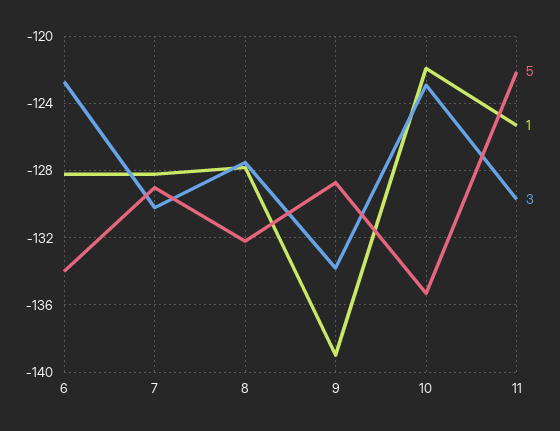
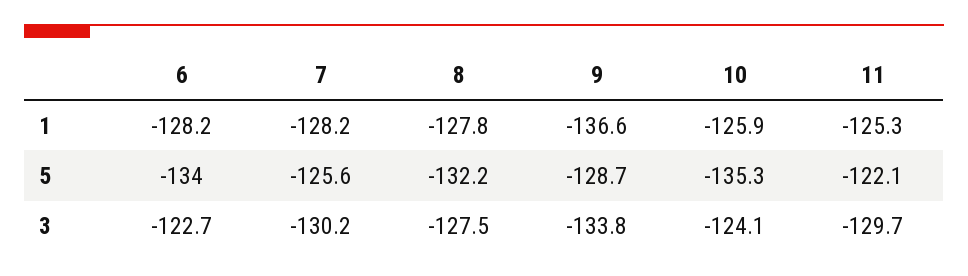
  {
    "5": {
      "6": -134,
-     "7": -129,
+     "7": -125.6,
      "8": -132.2,
      "9": -128.7,
      "10": -135.3,
      "11": -122.1
    },
    "1": {
      "6": -128.2,
      "7": -128.2,
      "8": -127.8,
-     "9": -139,
+     "9": -136.6,
-     "10": -122,
+     "10": -125.9,
      "11": -125.3
    },
    "3": {
      "6": -122.7,
      "7": -130.2,
      "8": -127.5,
      "9": -133.8,
-     "10": -123,
+     "10": -124.1,
      "11": -129.7
    }
  }

